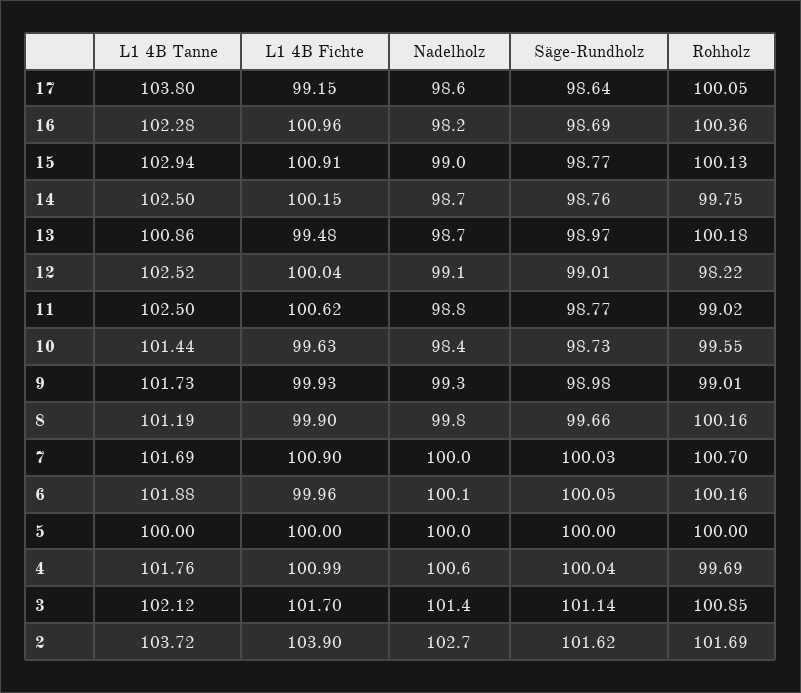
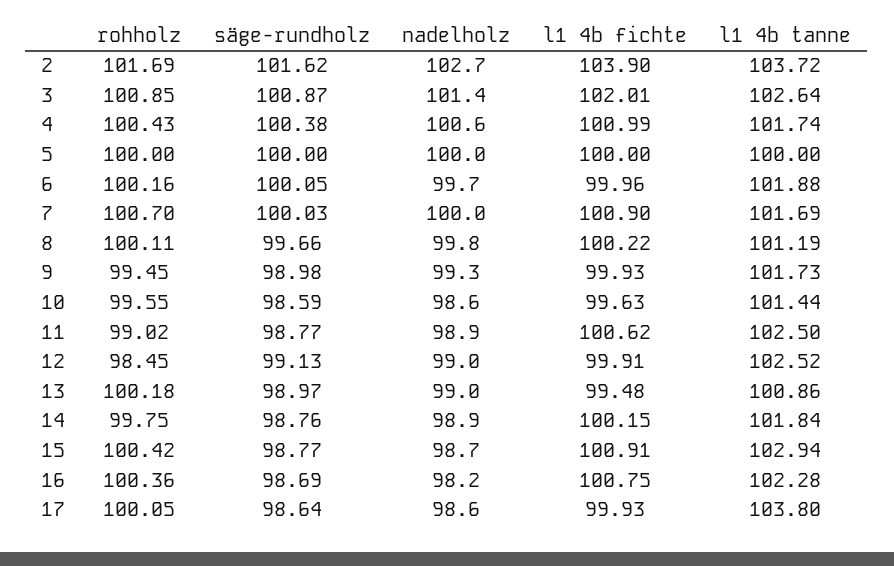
  {
    "L1 4B Tanne": {
      "17": 103.8,
      "16": 102.28,
      "15": 102.94,
-     "14": 102.5,
+     "14": 101.84,
      "13": 100.86,
      "12": 102.52,
      "11": 102.5,
      "10": 101.44,
      "9": 101.73,
      "8": 101.19,
      "7": 101.69,
      "6": 101.88,
      "5": 100,
-     "4": 101.76,
+     "4": 101.74,
-     "3": 102.12,
+     "3": 102.64,
      "2": 103.72
    },
    "L1 4B Fichte": {
-     "17": 99.15,
+     "17": 99.93,
-     "16": 100.96,
+     "16": 100.75,
      "15": 100.91,
      "14": 100.15,
      "13": 99.48,
-     "12": 100.04,
+     "12": 99.91,
      "11": 100.62,
      "10": 99.63,
      "9": 99.93,
-     "8": 99.9,
+     "8": 100.22,
      "7": 100.9,
      "6": 99.96,
      "5": 100,
      "4": 100.99,
-     "3": 101.7,
+     "3": 102.01,
      "2": 103.9
    },
    "Nadelholz": {
      "17": 98.6,
      "16": 98.2,
-     "15": 99,
+     "15": 98.7,
-     "14": 98.7,
+     "14": 98.9,
-     "13": 98.7,
+     "13": 99,
-     "12": 99.1,
+     "12": 99,
-     "11": 98.8,
+     "11": 98.9,
-     "10": 98.4,
+     "10": 98.6,
      "9": 99.3,
      "8": 99.8,
      "7": 100,
-     "6": 100.1,
+     "6": 99.7,
      "5": 100,
      "4": 100.6,
      "3": 101.4,
      "2": 102.7
    },
    "Säge-Rundholz": {
      "17": 98.64,
      "16": 98.69,
      "15": 98.77,
      "14": 98.76,
      "13": 98.97,
-     "12": 99.01,
+     "12": 99.13,
      "11": 98.77,
-     "10": 98.73,
+     "10": 98.59,
      "9": 98.98,
      "8": 99.66,
      "7": 100.03,
      "6": 100.05,
      "5": 100,
-     "4": 100.04,
+     "4": 100.38,
-     "3": 101.14,
+     "3": 100.87,
      "2": 101.62
    },
    "Rohholz": {
      "17": 100.05,
      "16": 100.36,
-     "15": 100.13,
+     "15": 100.42,
      "14": 99.75,
      "13": 100.18,
-     "12": 98.22,
+     "12": 98.45,
      "11": 99.02,
      "10": 99.55,
-     "9": 99.01,
+     "9": 99.45,
-     "8": 100.16,
+     "8": 100.11,
      "7": 100.7,
      "6": 100.16,
      "5": 100,
-     "4": 99.69,
+     "4": 100.43,
      "3": 100.85,
      "2": 101.69
    }
  }

